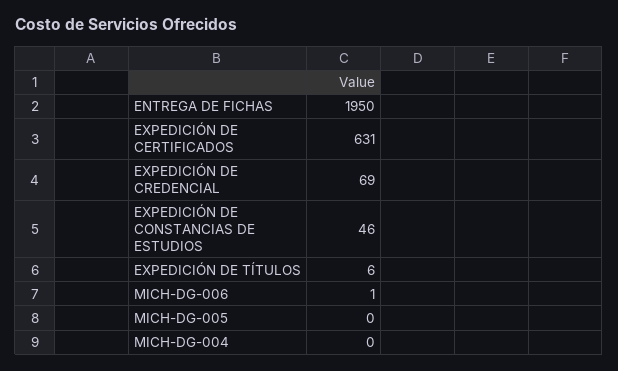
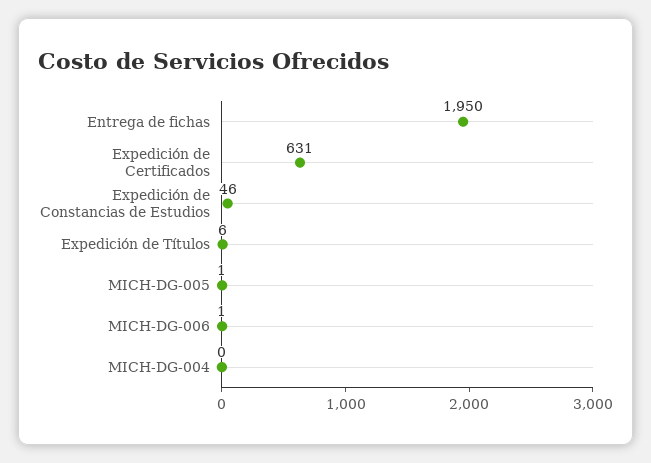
  {
    "ENTREGA DE FICHAS": 1950,
    "EXPEDICIÓN DE CERTIFICADOS": 631,
-   "EXPEDICIÓN DE CREDENCIAL": 69,
    "EXPEDICIÓN DE CONSTANCIAS DE ESTUDIOS": 46,
    "EXPEDICIÓN DE TÍTULOS": 6,
    "MICH-DG-006": 1,
-   "MICH-DG-005": 0,
+   "MICH-DG-005": 1,
    "MICH-DG-004": 0
  }

